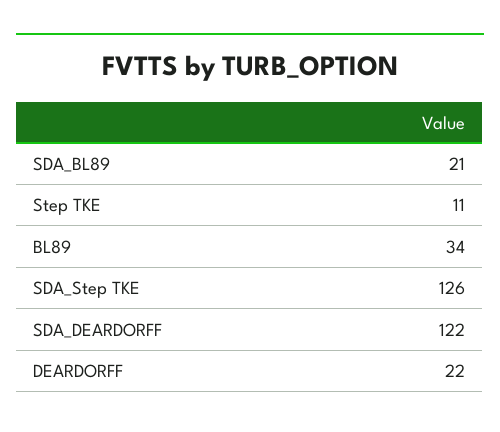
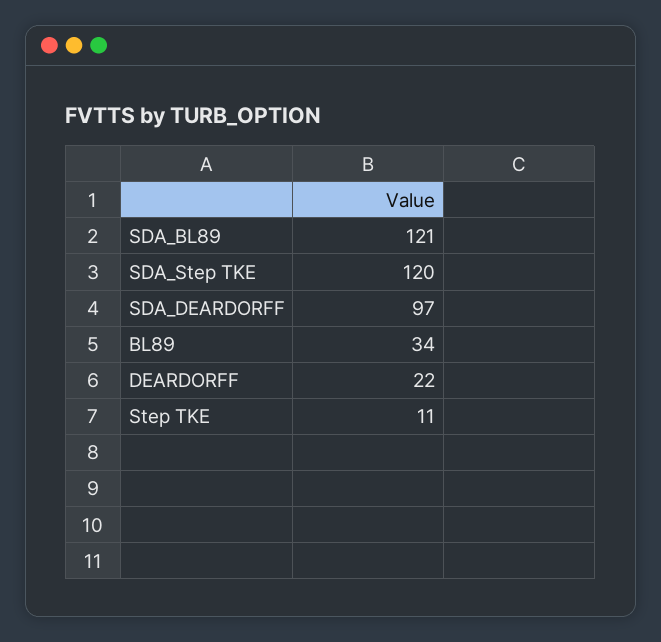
  {
-   "SDA_BL89": 21,
+   "SDA_BL89": 121,
    "Step TKE": 11,
    "BL89": 34,
-   "SDA_Step TKE": 126,
+   "SDA_Step TKE": 120,
-   "SDA_DEARDORFF": 122,
+   "SDA_DEARDORFF": 97,
    "DEARDORFF": 22
  }

